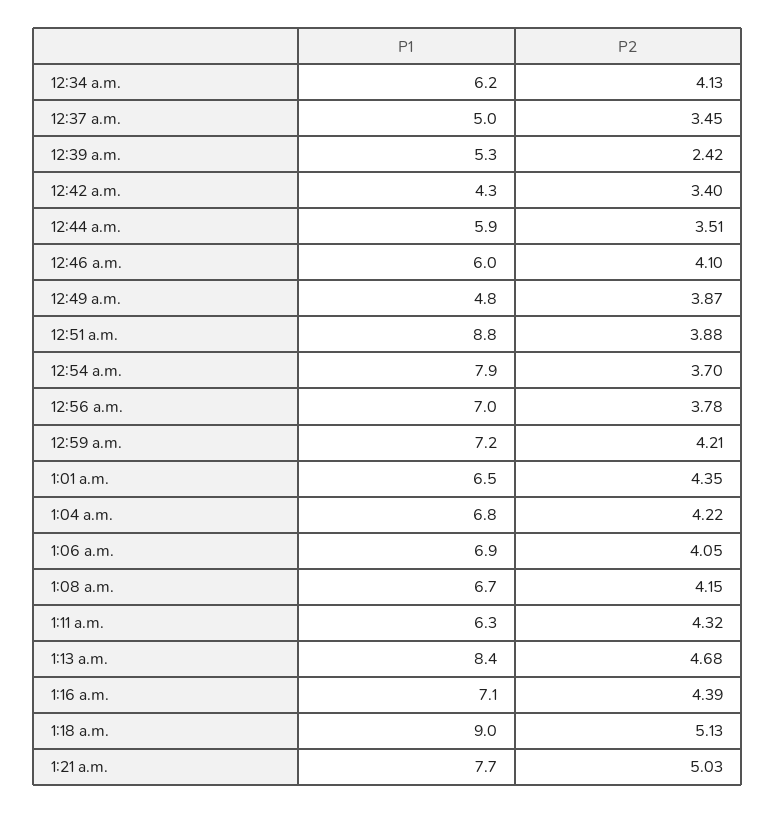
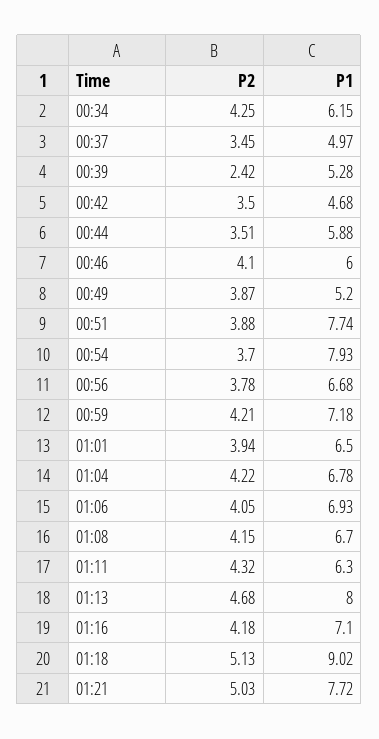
  {
    "P1": {
      "12:34 a.m.": 6.15,
      "12:37 a.m.": 4.97,
      "12:39 a.m.": 5.28,
-     "12:42 a.m.": 4.3,
+     "12:42 a.m.": 4.68,
      "12:44 a.m.": 5.88,
      "12:46 a.m.": 6,
-     "12:49 a.m.": 4.8,
+     "12:49 a.m.": 5.2,
-     "12:51 a.m.": 8.8,
+     "12:51 a.m.": 7.74,
      "12:54 a.m.": 7.93,
-     "12:56 a.m.": 7,
+     "12:56 a.m.": 6.68,
      "12:59 a.m.": 7.18,
      "1:01 a.m.": 6.5,
      "1:04 a.m.": 6.78,
      "1:06 a.m.": 6.93,
      "1:08 a.m.": 6.7,
      "1:11 a.m.": 6.3,
-     "1:13 a.m.": 8.4,
+     "1:13 a.m.": 8,
      "1:16 a.m.": 7.1,
      "1:18 a.m.": 9.02,
      "1:21 a.m.": 7.72
    },
    "P2": {
-     "12:34 a.m.": 4.13,
+     "12:34 a.m.": 4.25,
      "12:37 a.m.": 3.45,
      "12:39 a.m.": 2.42,
-     "12:42 a.m.": 3.4,
+     "12:42 a.m.": 3.5,
      "12:44 a.m.": 3.51,
      "12:46 a.m.": 4.1,
      "12:49 a.m.": 3.87,
      "12:51 a.m.": 3.88,
      "12:54 a.m.": 3.7,
      "12:56 a.m.": 3.78,
      "12:59 a.m.": 4.21,
-     "1:01 a.m.": 4.35,
+     "1:01 a.m.": 3.94,
      "1:04 a.m.": 4.22,
      "1:06 a.m.": 4.05,
      "1:08 a.m.": 4.15,
      "1:11 a.m.": 4.32,
      "1:13 a.m.": 4.68,
-     "1:16 a.m.": 4.39,
+     "1:16 a.m.": 4.18,
      "1:18 a.m.": 5.13,
      "1:21 a.m.": 5.03
    }
  }

